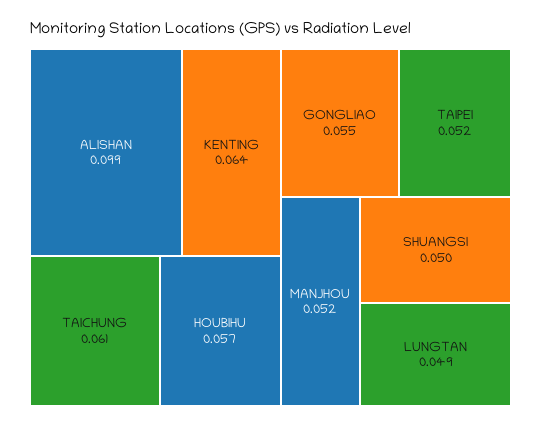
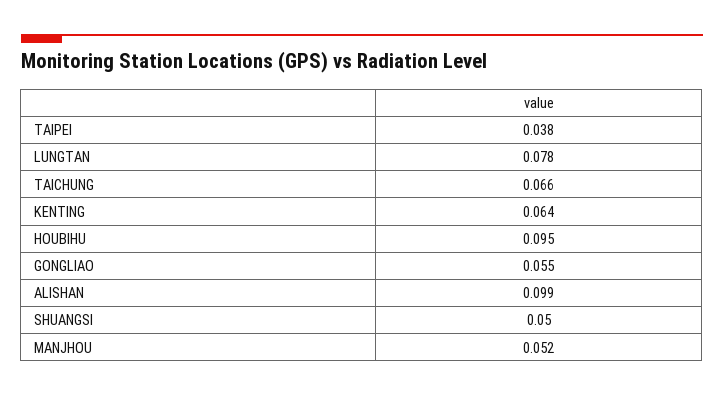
  {
    "ALISHAN": 0.099,
    "KENTING": 0.064,
-   "TAICHUNG": 0.061,
+   "TAICHUNG": 0.066,
-   "HOUBIHU": 0.057,
+   "HOUBIHU": 0.095,
    "GONGLIAO": 0.055,
-   "TAIPEI": 0.052,
+   "TAIPEI": 0.038,
    "MANJHOU": 0.052,
    "SHUANGSI": 0.05,
-   "LUNGTAN": 0.049
+   "LUNGTAN": 0.078
  }

